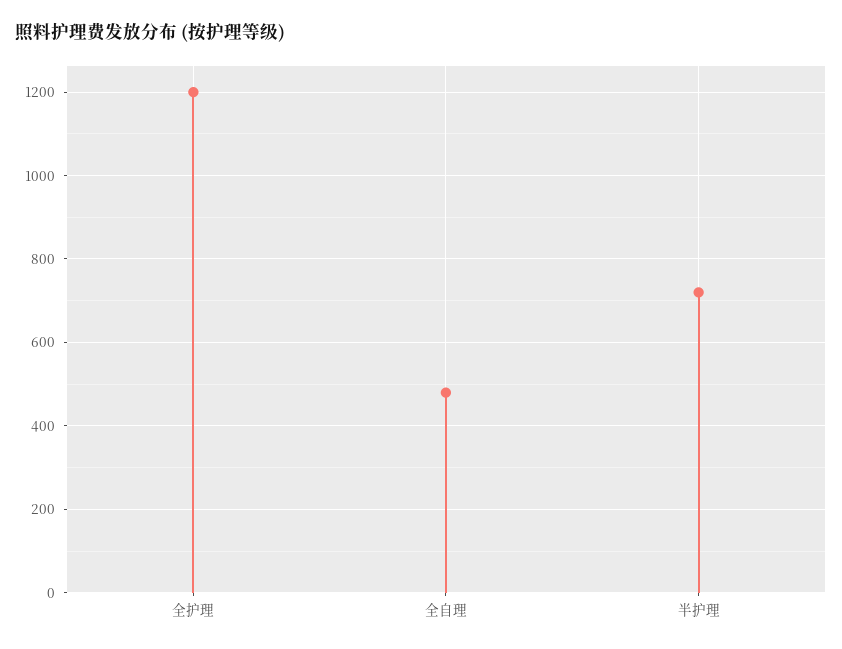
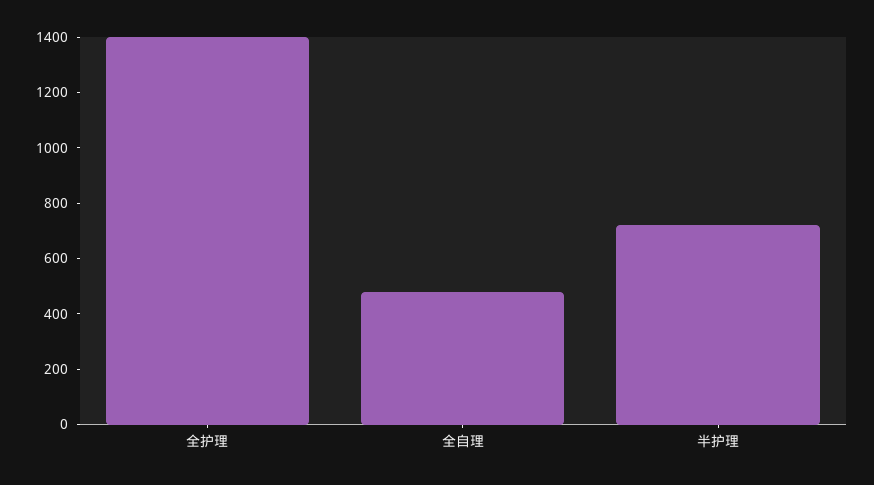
  {
-   "全护理": 1200,
+   "全护理": 1400,
    "全自理": 480,
    "半护理": 720
  }

